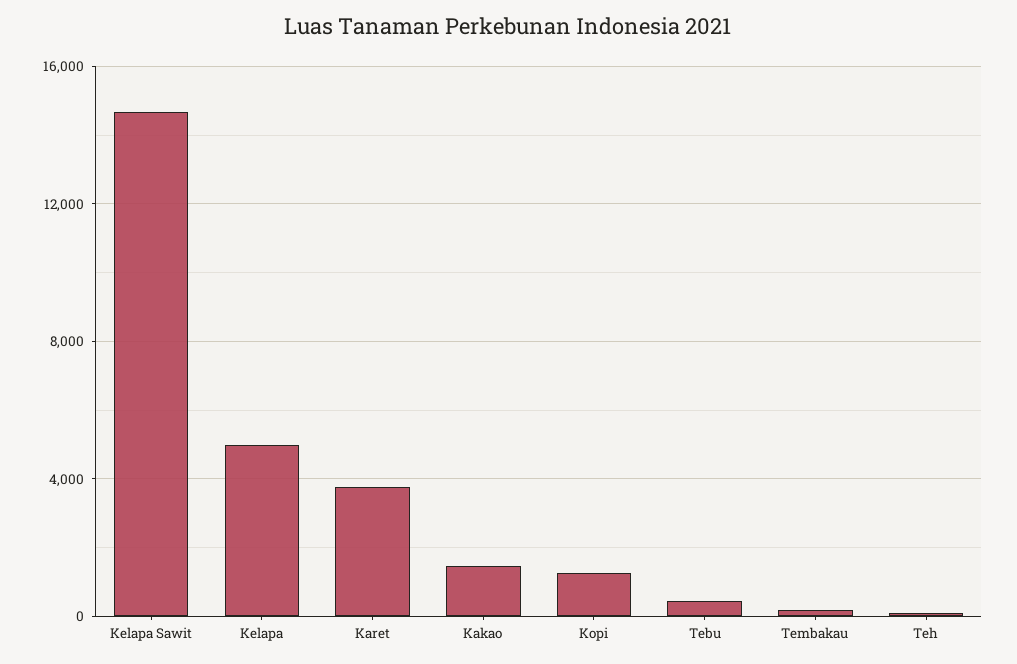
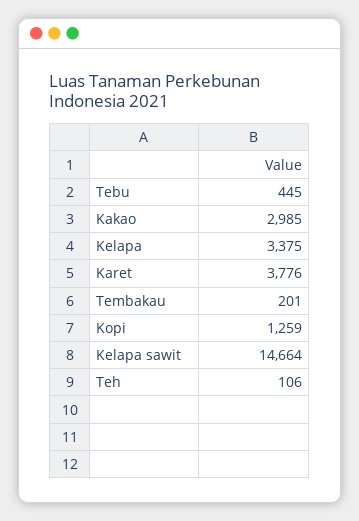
  {
    "Kelapa Sawit": 14664,
-   "Kelapa": 5000,
+   "Kelapa": 3375,
    "Karet": 3776,
-   "Kakao": 1500,
+   "Kakao": 2985,
    "Kopi": 1259,
    "Tebu": 445,
    "Tembakau": 201,
    "Teh": 106
  }

